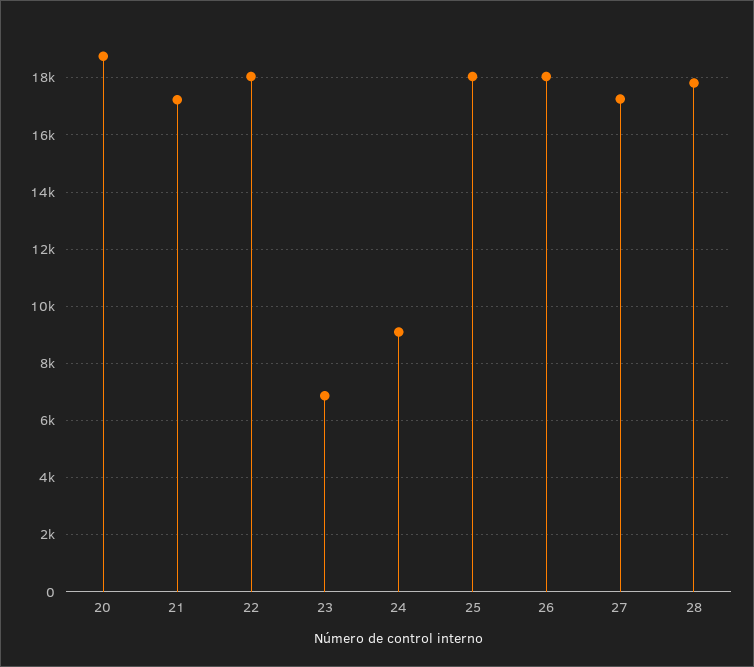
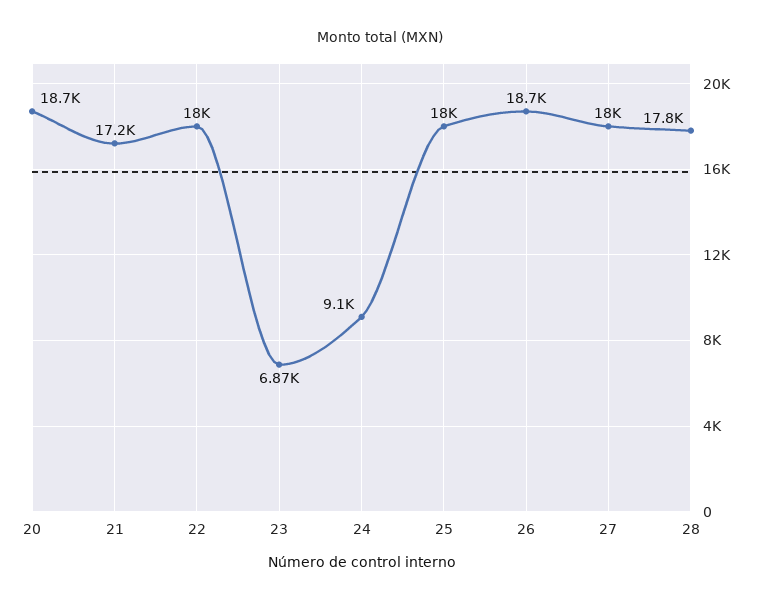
  {
    "20": 18700,
    "21": 17200,
    "22": 18000,
    "23": 6870,
    "24": 9100,
    "25": 18000,
-   "26": 18000,
+   "26": 18700,
-   "27": 17250,
+   "27": 18000,
    "28": 17800
  }

